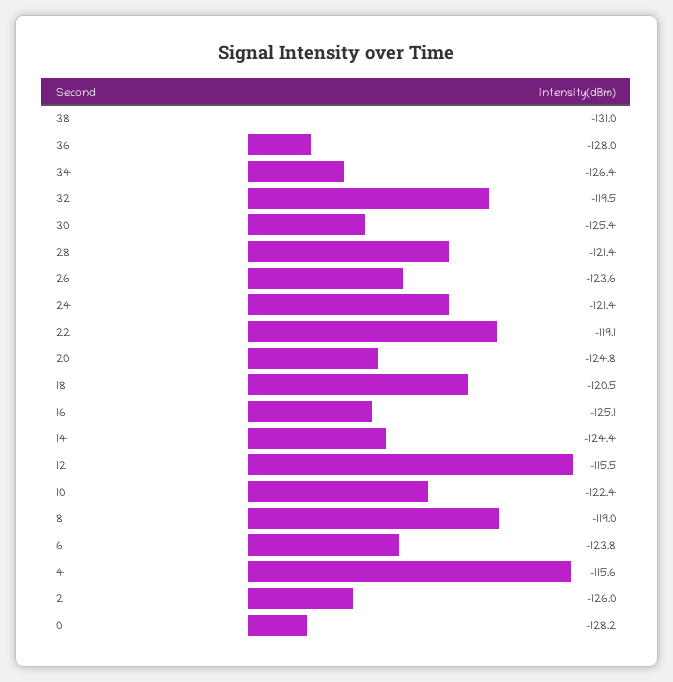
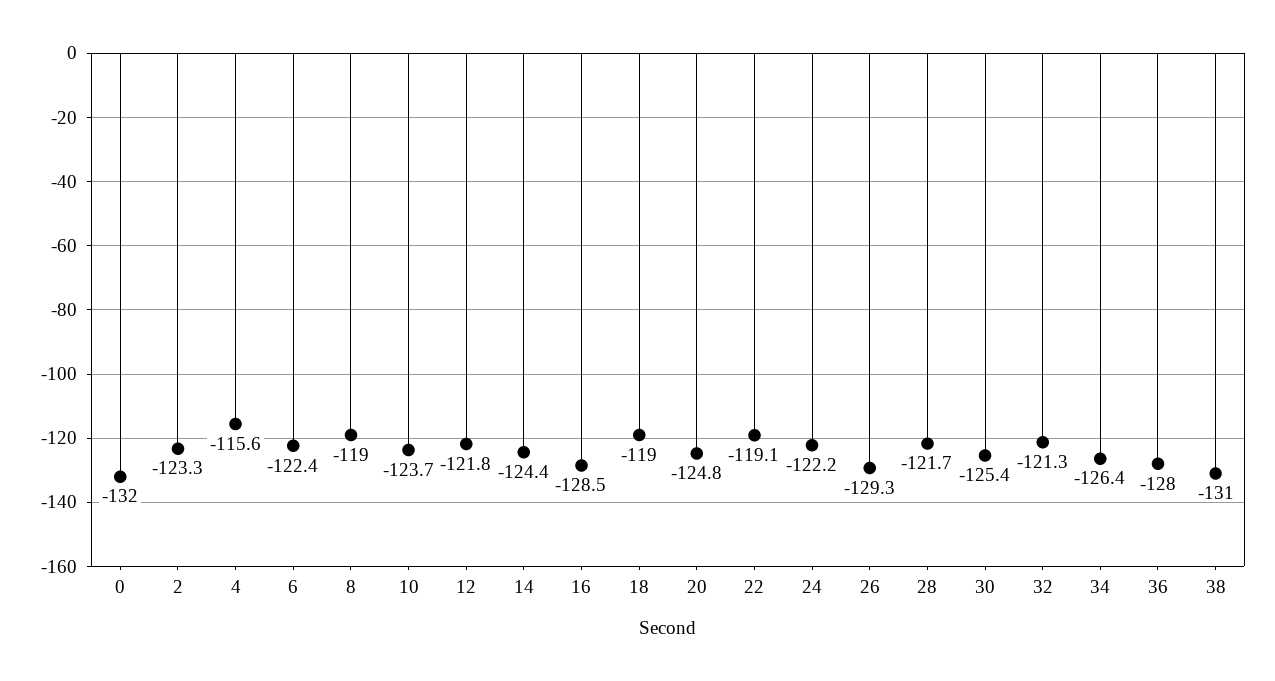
  {
    "38": -131,
    "36": -128,
    "34": -126.4,
-   "32": -119.5,
+   "32": -121.3,
    "30": -125.4,
-   "28": -121.4,
+   "28": -121.7,
-   "26": -123.6,
+   "26": -129.3,
-   "24": -121.4,
+   "24": -122.2,
    "22": -119.1,
    "20": -124.8,
-   "18": -120.5,
+   "18": -119,
-   "16": -125.1,
+   "16": -128.5,
    "14": -124.4,
-   "12": -115.5,
+   "12": -121.8,
-   "10": -122.4,
+   "10": -123.7,
    "8": -119,
-   "6": -123.8,
+   "6": -122.4,
    "4": -115.6,
-   "2": -126,
+   "2": -123.3,
-   "0": -128.2
+   "0": -132
  }

